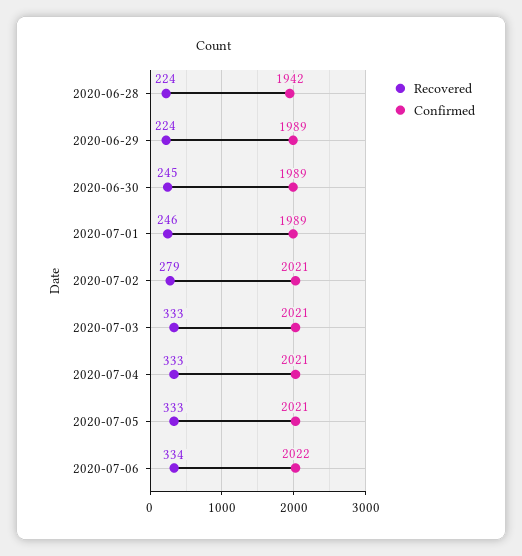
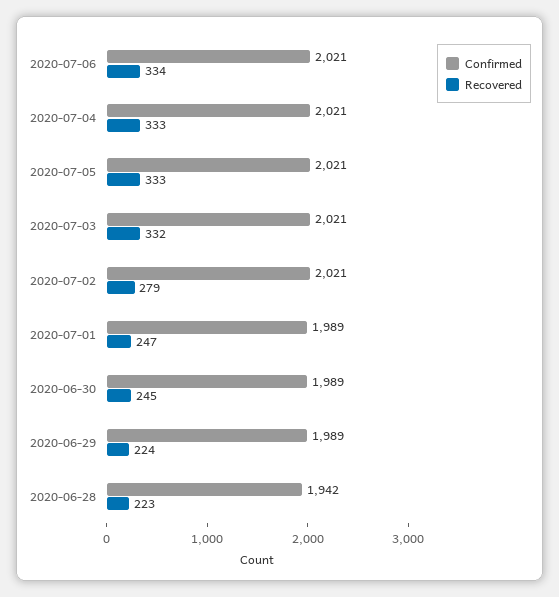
  {
    "Recovered": {
-     "2020-06-28": 224,
+     "2020-06-28": 223,
      "2020-06-29": 224,
      "2020-06-30": 245,
-     "2020-07-01": 246,
+     "2020-07-01": 247,
      "2020-07-02": 279,
-     "2020-07-03": 333,
+     "2020-07-03": 332,
      "2020-07-04": 333,
      "2020-07-05": 333,
      "2020-07-06": 334
    },
    "Confirmed": {
      "2020-06-28": 1942,
      "2020-06-29": 1989,
      "2020-06-30": 1989,
      "2020-07-01": 1989,
      "2020-07-02": 2021,
      "2020-07-03": 2021,
      "2020-07-04": 2021,
      "2020-07-05": 2021,
-     "2020-07-06": 2022
+     "2020-07-06": 2021
    }
  }

